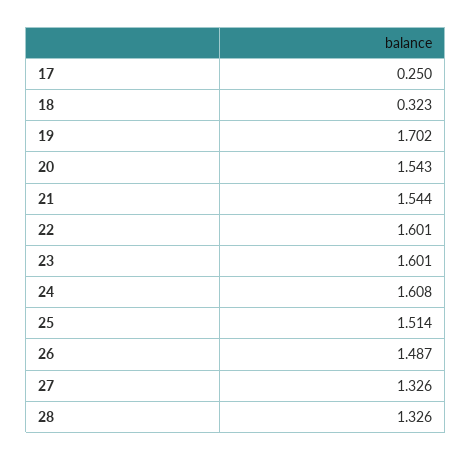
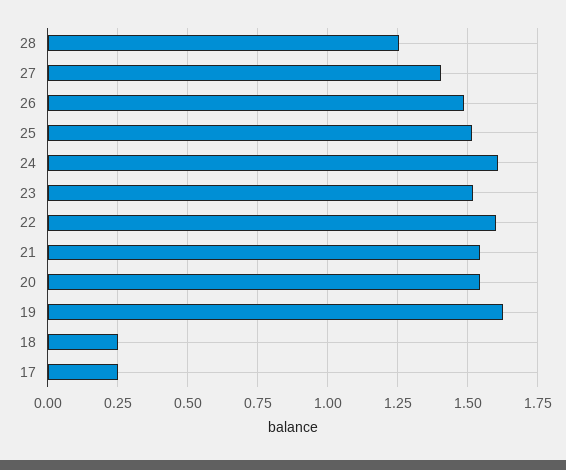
  {
    "17": 0.25,
-   "18": 0.323,
+   "18": 0.25,
-   "19": 1.702,
+   "19": 1.625,
    "20": 1.543,
    "21": 1.544,
    "22": 1.601,
-   "23": 1.601,
+   "23": 1.525,
    "24": 1.608,
    "25": 1.514,
    "26": 1.487,
-   "27": 1.326,
+   "27": 1.4,
-   "28": 1.326
+   "28": 1.25
  }

